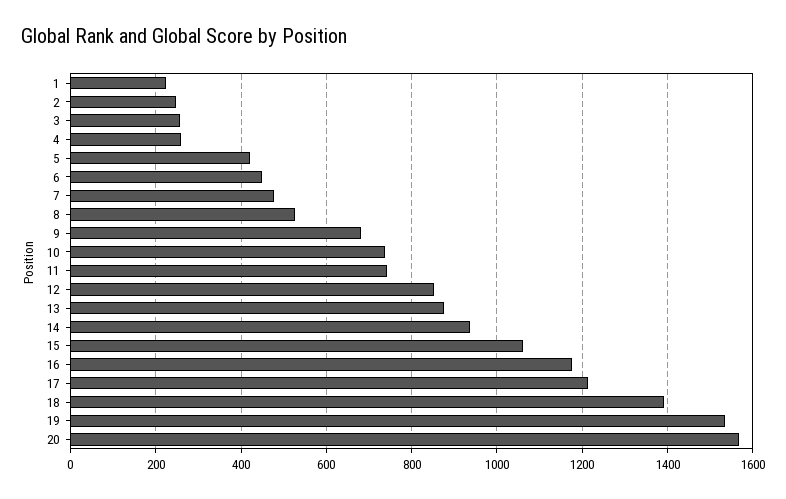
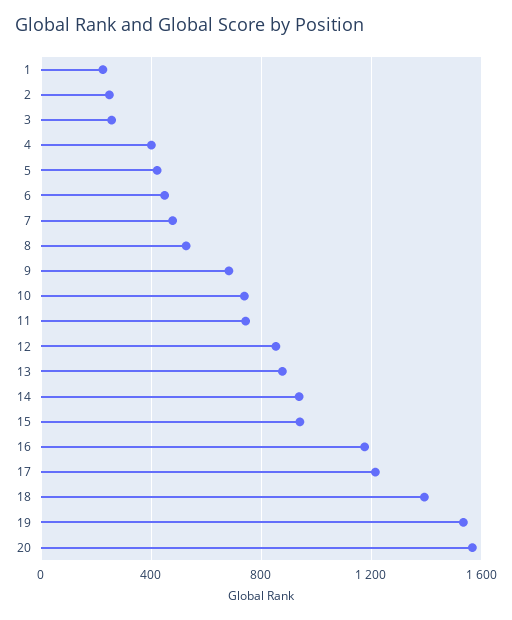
  {
    "1": 220,
    "2": 240,
    "3": 260,
-   "4": 260,
+   "4": 400,
    "5": 420,
    "6": 440,
    "7": 480,
    "8": 520,
    "9": 680,
    "10": 740,
    "11": 740,
    "12": 860,
    "13": 880,
    "14": 940,
-   "15": 1060,
+   "15": 950,
    "16": 1180,
    "17": 1220,
    "18": 1400,
    "19": 1540,
    "20": 1560
  }

